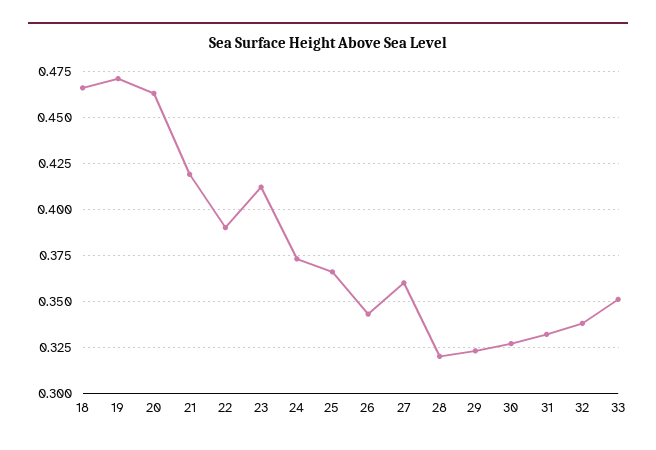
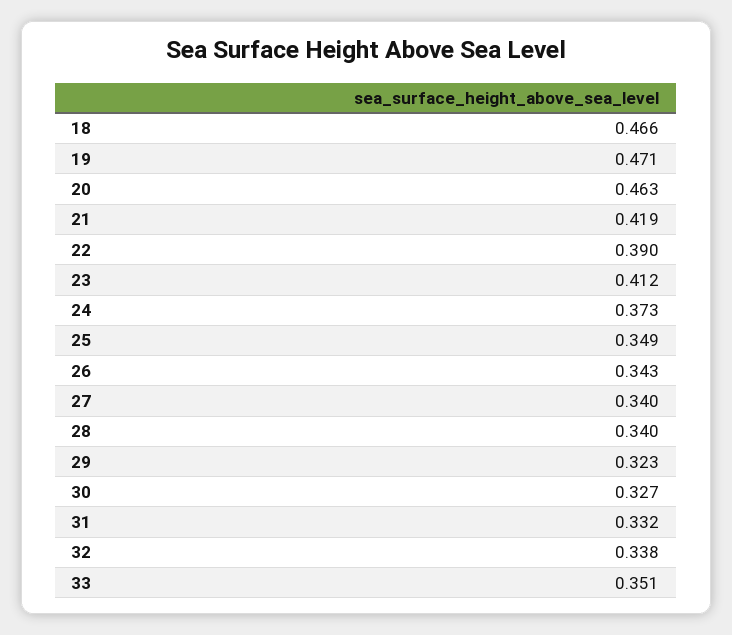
  {
    "18": 0.466,
    "19": 0.471,
    "20": 0.463,
    "21": 0.419,
    "22": 0.39,
    "23": 0.412,
    "24": 0.373,
-   "25": 0.365,
+   "25": 0.349,
    "26": 0.343,
-   "27": 0.36,
+   "27": 0.34,
-   "28": 0.32,
+   "28": 0.34,
    "29": 0.323,
    "30": 0.327,
    "31": 0.332,
    "32": 0.338,
    "33": 0.351
  }

